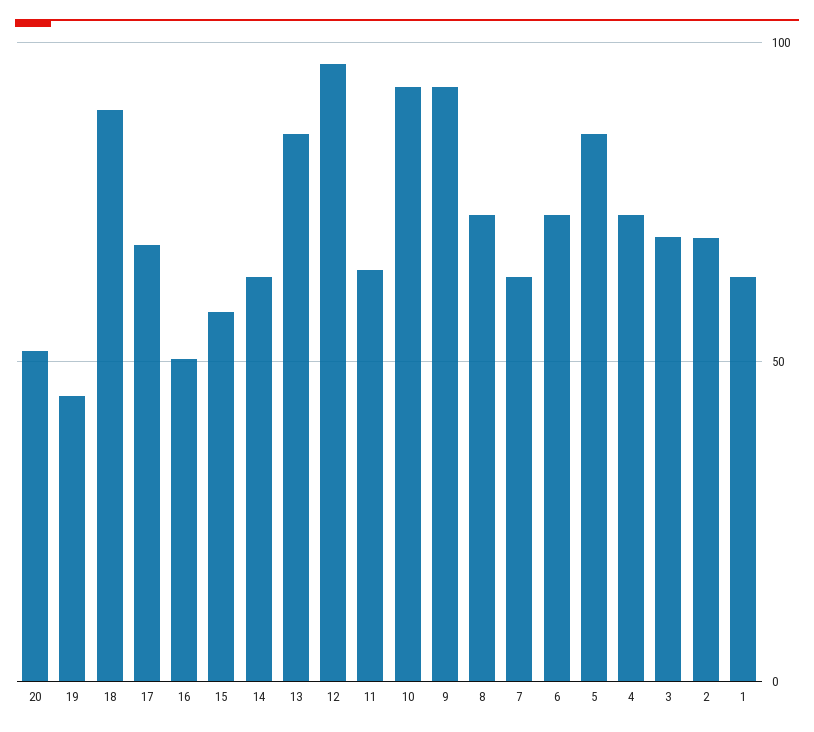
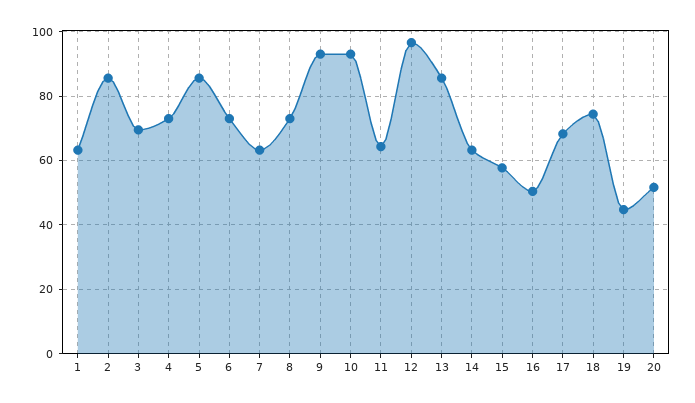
  {
    "20": 52,
    "19": 44,
-   "18": 90,
+   "18": 74,
    "17": 68,
    "16": 50,
    "15": 58,
    "14": 64,
    "13": 86,
    "12": 96,
    "11": 64,
    "10": 94,
    "9": 94,
    "8": 74,
    "7": 64,
    "6": 74,
    "5": 86,
    "4": 74,
    "3": 70,
-   "2": 70,
+   "2": 86,
    "1": 64
  }

